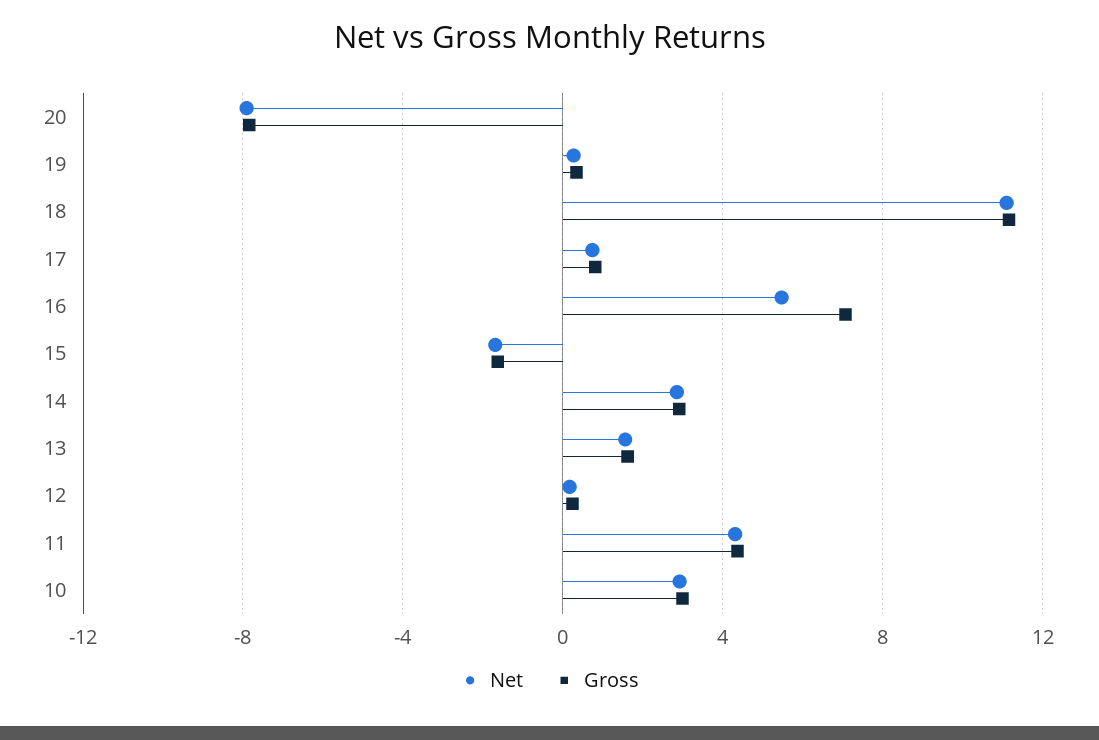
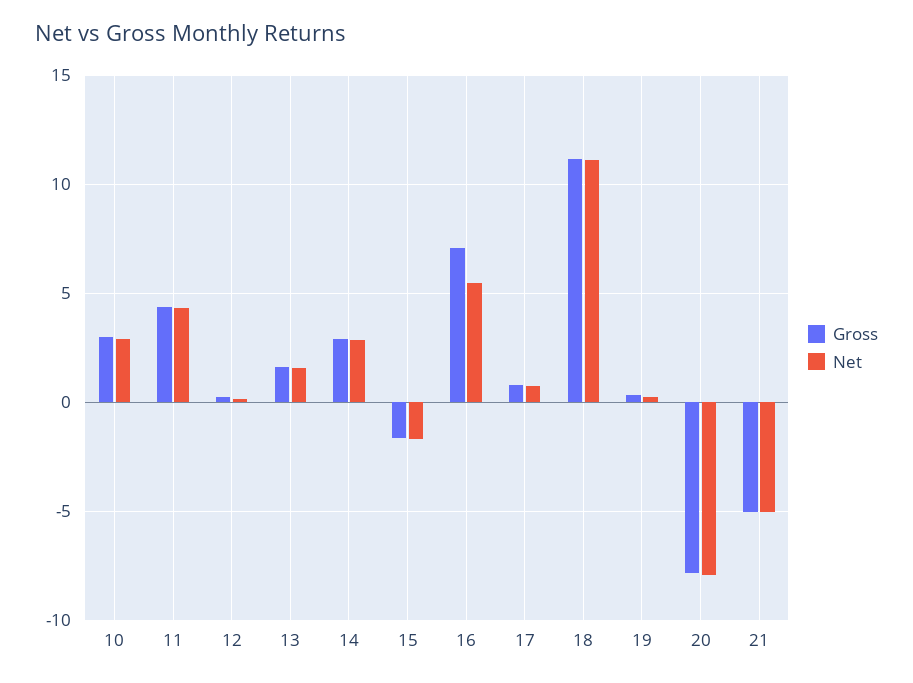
  {
    "Net": {
      "20": -8,
      "19": 0.5,
      "18": 11,
      "17": 0.5,
      "16": 5.5,
      "15": -1.5,
      "14": 3,
      "13": 1.5,
      "12": 0,
      "11": 4.5,
-     "10": 3
+     "10": 3,
+     "21": -5
    },
    "Gross": {
      "20": -8,
      "19": 0.5,
      "18": 11,
      "17": 1,
      "16": 7,
      "15": -1.5,
      "14": 3,
      "13": 1.5,
      "12": 0,
      "11": 4.5,
-     "10": 3
+     "10": 3,
+     "21": -5
    }
  }

